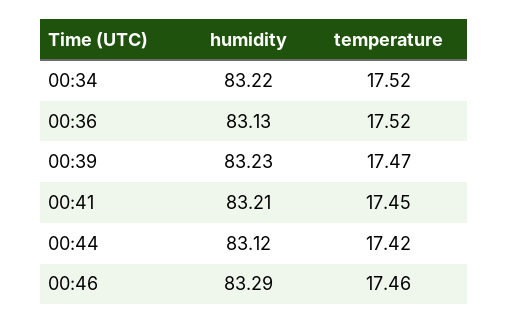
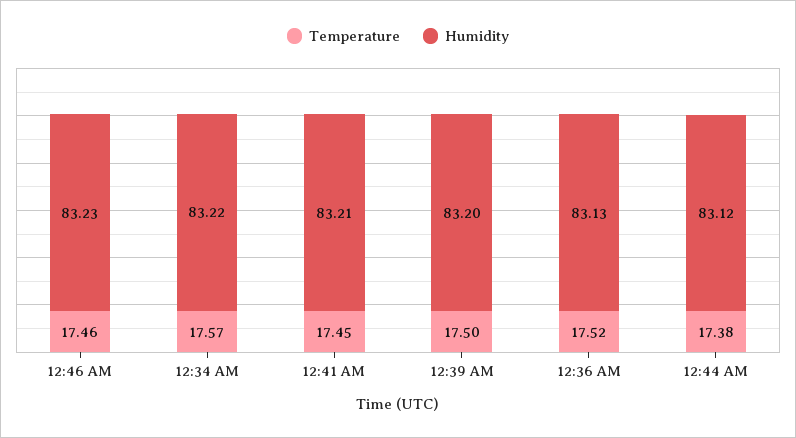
  {
    "humidity": {
      "00:34": 83.22,
      "00:36": 83.13,
-     "00:39": 83.23,
+     "00:39": 83.2,
      "00:41": 83.21,
      "00:44": 83.12,
-     "00:46": 83.29
+     "00:46": 83.23
    },
    "temperature": {
-     "00:34": 17.52,
+     "00:34": 17.57,
      "00:36": 17.52,
-     "00:39": 17.47,
+     "00:39": 17.5,
      "00:41": 17.45,
-     "00:44": 17.42,
+     "00:44": 17.38,
      "00:46": 17.46
    }
  }

